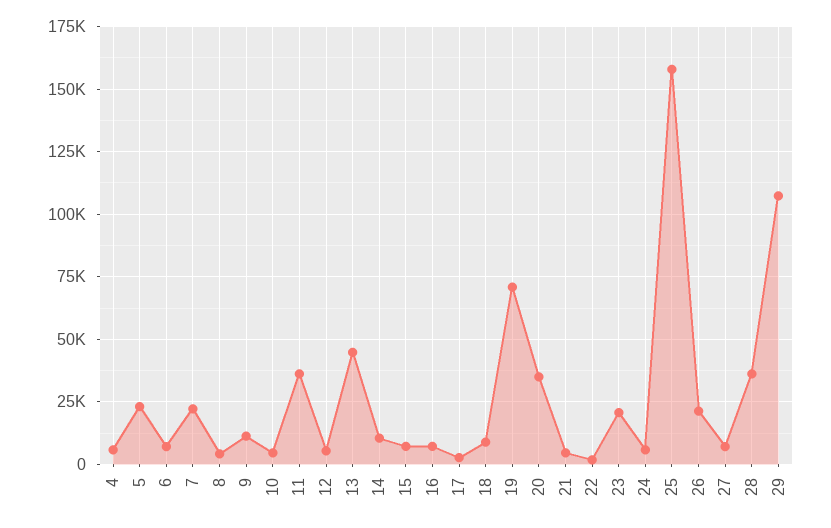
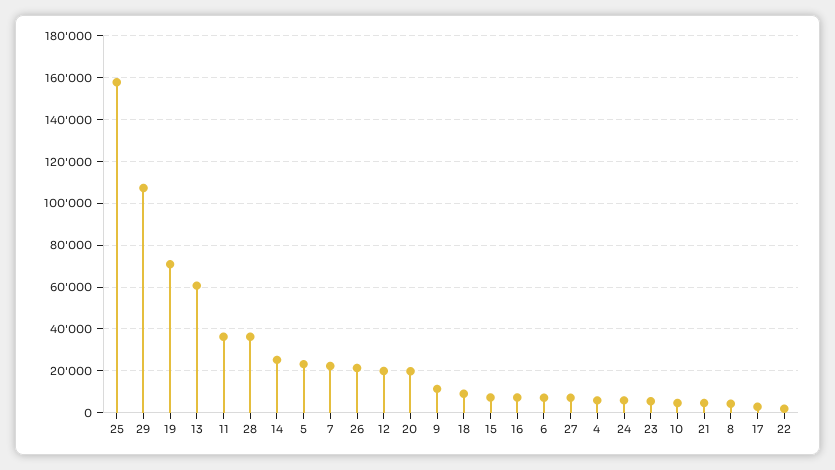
  {
    "4": 5000,
    "5": 22500,
    "6": 7500,
    "7": 22500,
    "8": 5000,
    "9": 12500,
    "10": 5000,
    "11": 35000,
-   "12": 5000,
+   "12": 20000,
-   "13": 45000,
+   "13": 60000,
-   "14": 10000,
+   "14": 25000,
    "15": 7500,
    "16": 7500,
    "17": 2500,
    "18": 10000,
    "19": 70000,
-   "20": 35000,
+   "20": 20000,
    "21": 5000,
    "22": 2500,
-   "23": 20000,
+   "23": 5000,
    "24": 5000,
    "25": 157500,
    "26": 22500,
    "27": 7500,
    "28": 35000,
    "29": 107500
  }

